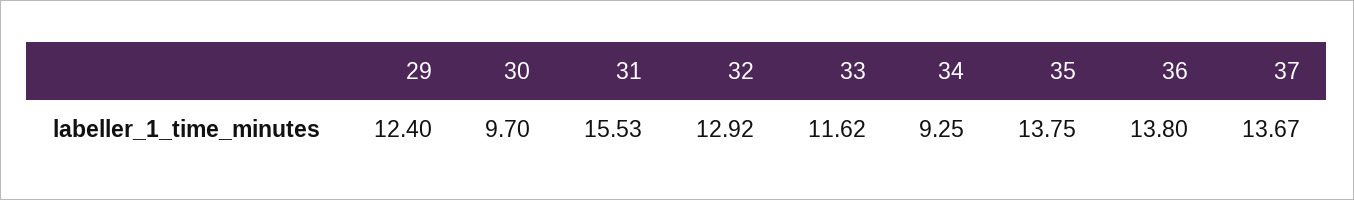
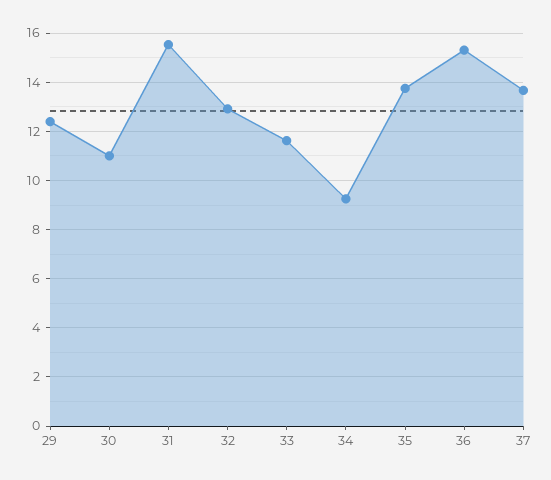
  {
    "29": 12.4,
-   "30": 9.7,
+   "30": 11,
    "31": 15.53,
    "32": 12.92,
    "33": 11.62,
    "34": 9.25,
    "35": 13.75,
-   "36": 13.8,
+   "36": 15.25,
    "37": 13.67
  }

